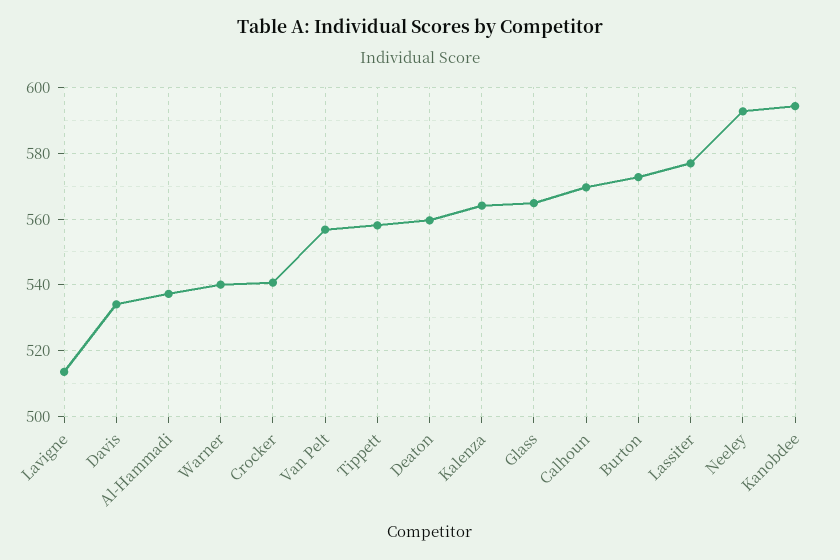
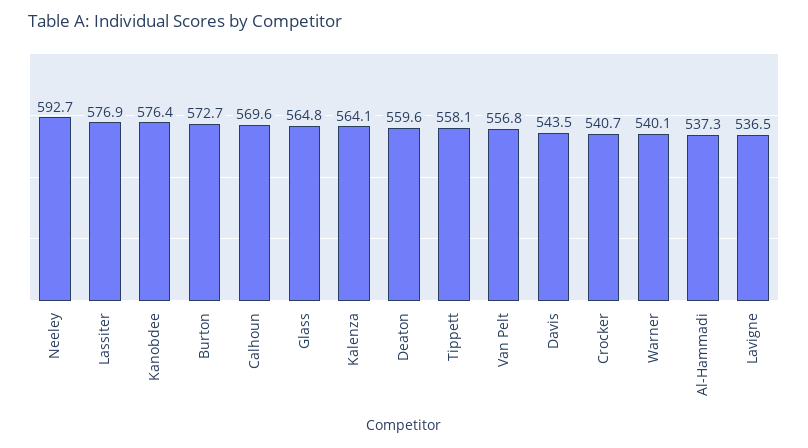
  {
-   "Lavigne": 514,
+   "Lavigne": 536.5,
-   "Davis": 534,
+   "Davis": 543.5,
    "Al-Hammadi": 537.3,
    "Warner": 540.1,
    "Crocker": 540.7,
    "Van Pelt": 556.8,
    "Tippett": 558.1,
    "Deaton": 559.6,
    "Kalenza": 564.1,
    "Glass": 564.8,
    "Calhoun": 569.6,
    "Burton": 572.7,
    "Lassiter": 576.9,
    "Neeley": 592.7,
-   "Kanobdee": 594
+   "Kanobdee": 576.4
  }

